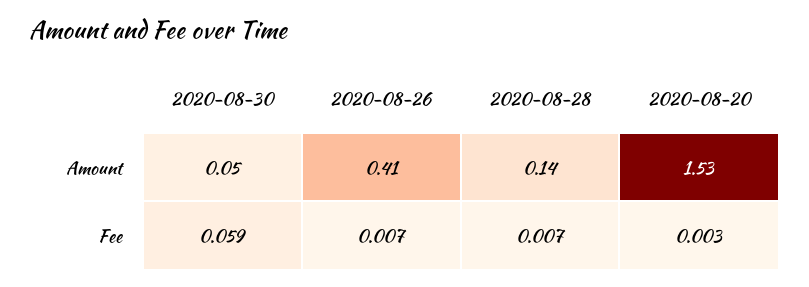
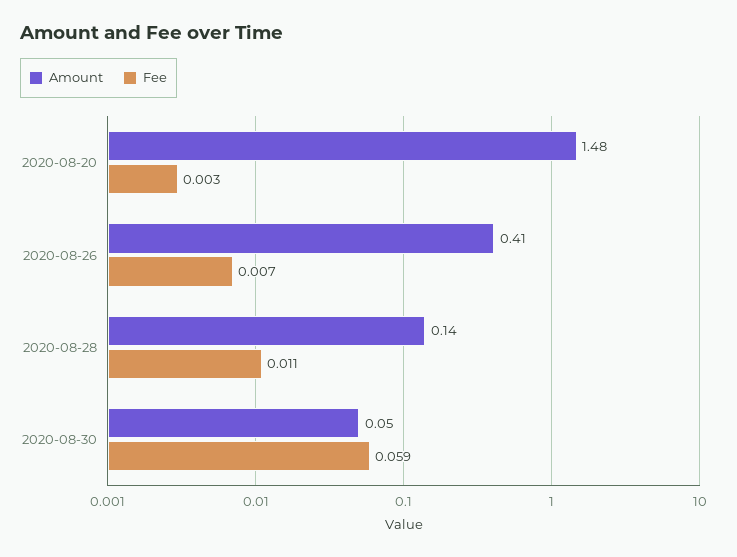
  {
    "Amount": {
      "2020-08-30": 0.05,
      "2020-08-26": 0.41,
      "2020-08-28": 0.14,
-     "2020-08-20": 1.53
+     "2020-08-20": 1.48
    },
    "Fee": {
      "2020-08-30": 0.059,
      "2020-08-26": 0.007,
-     "2020-08-28": 0.007,
+     "2020-08-28": 0.011,
      "2020-08-20": 0.003
    }
  }

